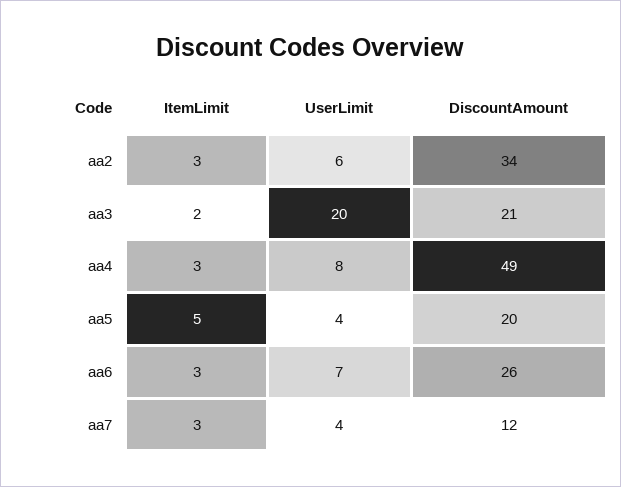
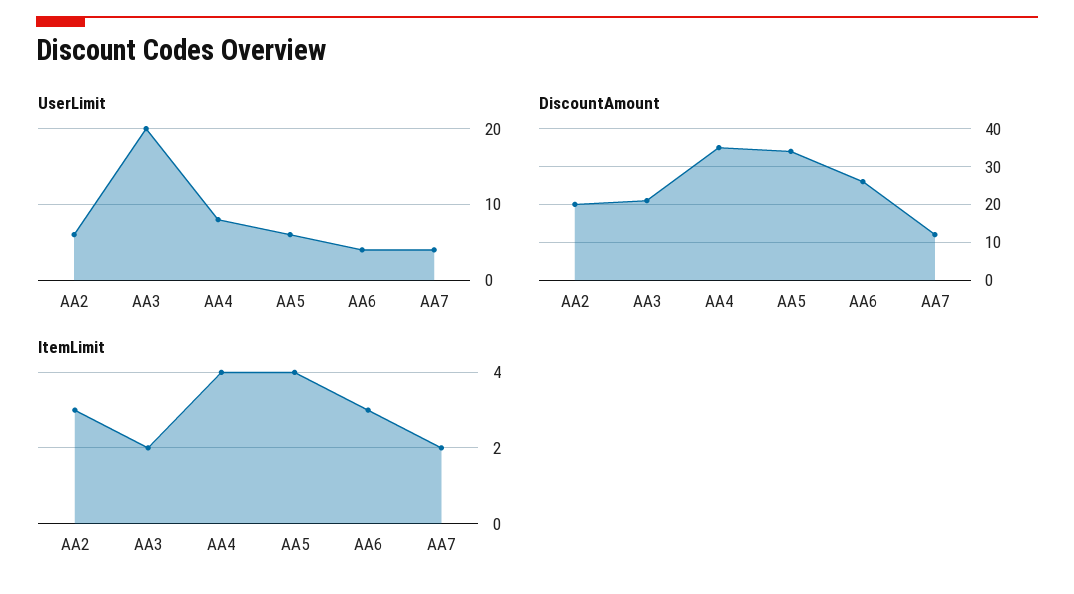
  {
    "ItemLimit": {
      "aa2": 3,
      "aa3": 2,
-     "aa4": 3,
+     "aa4": 4,
-     "aa5": 5,
+     "aa5": 4,
      "aa6": 3,
-     "aa7": 3
+     "aa7": 2
    },
    "UserLimit": {
      "aa2": 6,
      "aa3": 20,
      "aa4": 8,
-     "aa5": 4,
+     "aa5": 6,
-     "aa6": 7,
+     "aa6": 4,
      "aa7": 4
    },
    "DiscountAmount": {
-     "aa2": 34,
+     "aa2": 20,
      "aa3": 21,
-     "aa4": 49,
+     "aa4": 35,
-     "aa5": 20,
+     "aa5": 35,
      "aa6": 26,
      "aa7": 12
    }
  }

